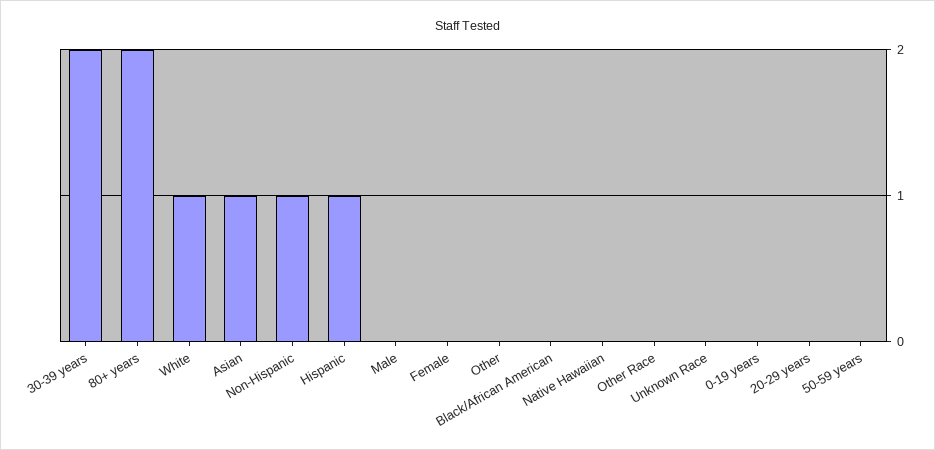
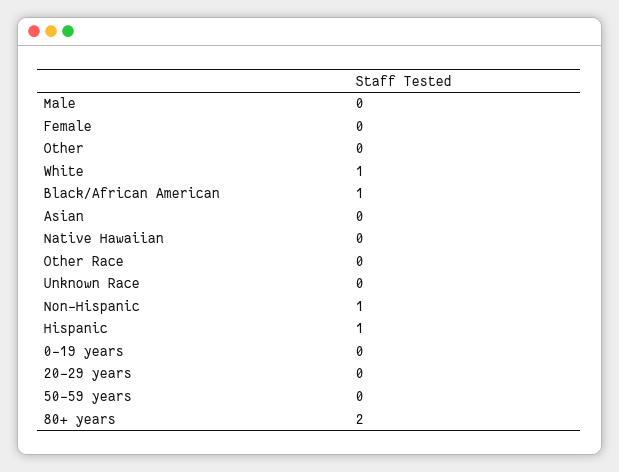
  {
-   "30-39 years": 2,
    "80+ years": 2,
    "White": 1,
-   "Asian": 1,
+   "Asian": 0,
    "Non-Hispanic": 1,
    "Hispanic": 1,
    "Male": 0,
    "Female": 0,
    "Other": 0,
-   "Black/African American": 0,
+   "Black/African American": 1,
    "Native Hawaiian": 0,
    "Other Race": 0,
    "Unknown Race": 0,
    "0-19 years": 0,
    "20-29 years": 0,
    "50-59 years": 0
  }

